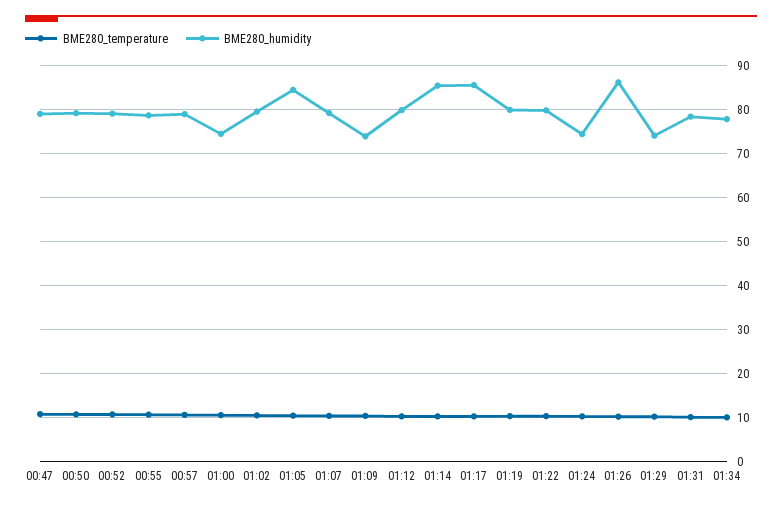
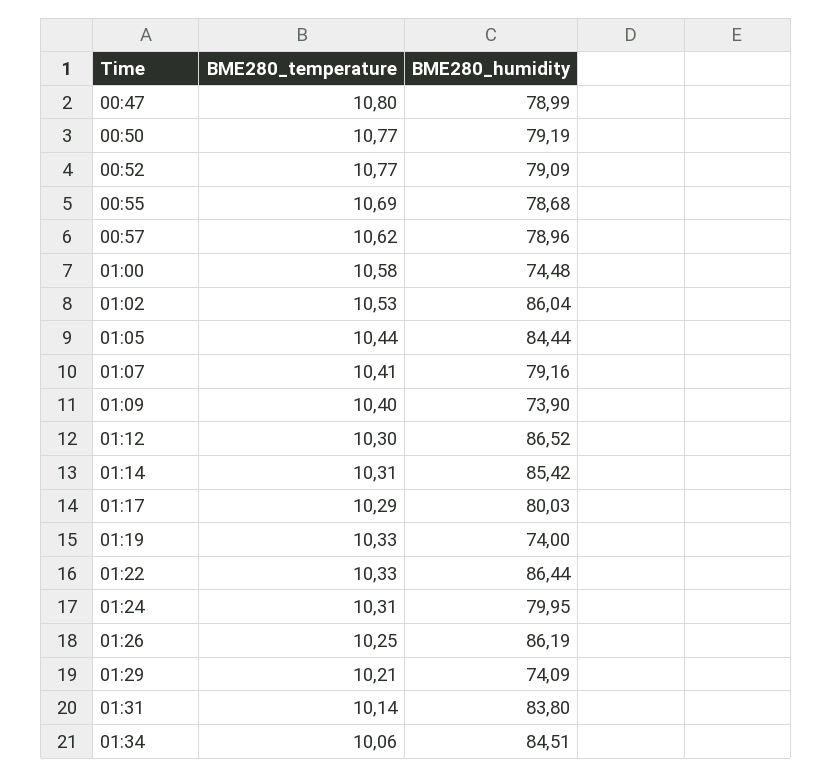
  {
    "BME280_temperature": {
      "00:47": 10.8,
      "00:50": 10.77,
      "00:52": 10.77,
      "00:55": 10.69,
      "00:57": 10.62,
      "01:00": 10.58,
      "01:02": 10.53,
      "01:05": 10.44,
      "01:07": 10.41,
      "01:09": 10.4,
      "01:12": 10.3,
      "01:14": 10.31,
      "01:17": 10.29,
      "01:19": 10.33,
      "01:22": 10.33,
      "01:24": 10.31,
      "01:26": 10.25,
      "01:29": 10.21,
      "01:31": 10.14,
      "01:34": 10.06
    },
    "BME280_humidity": {
      "00:47": 78.99,
      "00:50": 79.19,
      "00:52": 79.09,
      "00:55": 78.68,
      "00:57": 78.96,
      "01:00": 74.48,
-     "01:02": 80,
+     "01:02": 86.04,
      "01:05": 84.44,
      "01:07": 79.16,
      "01:09": 73.9,
-     "01:12": 80,
+     "01:12": 86.52,
      "01:14": 85.42,
-     "01:17": 86,
+     "01:17": 80.03,
-     "01:19": 80,
+     "01:19": 74,
-     "01:22": 80,
+     "01:22": 86.44,
-     "01:24": 74,
+     "01:24": 79.95,
      "01:26": 86.19,
      "01:29": 74.09,
-     "01:31": 78,
+     "01:31": 83.8,
-     "01:34": 78
+     "01:34": 84.51
    }
  }

